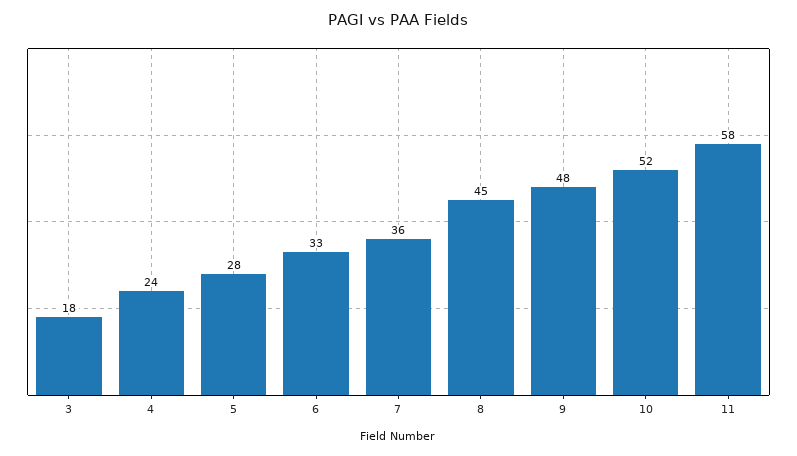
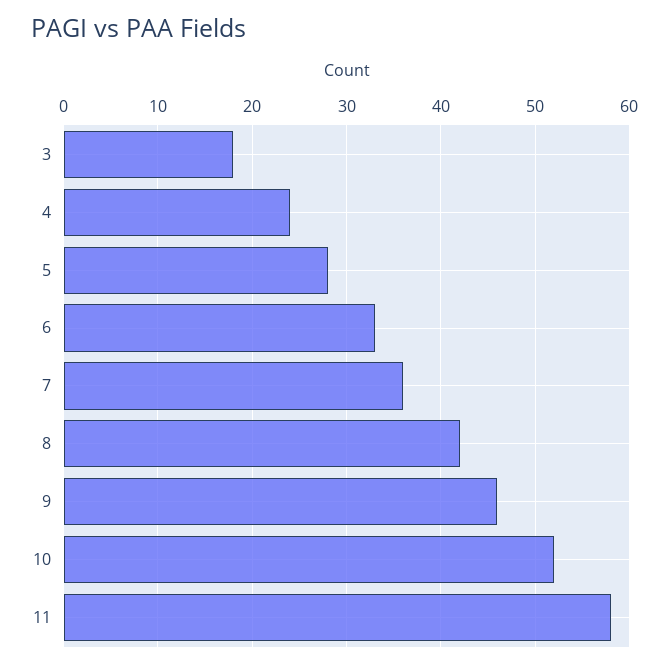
  {
    "3": 18,
    "4": 24,
    "5": 28,
    "6": 33,
    "7": 36,
-   "8": 45,
+   "8": 42,
-   "9": 48,
+   "9": 46,
    "10": 52,
    "11": 58
  }

